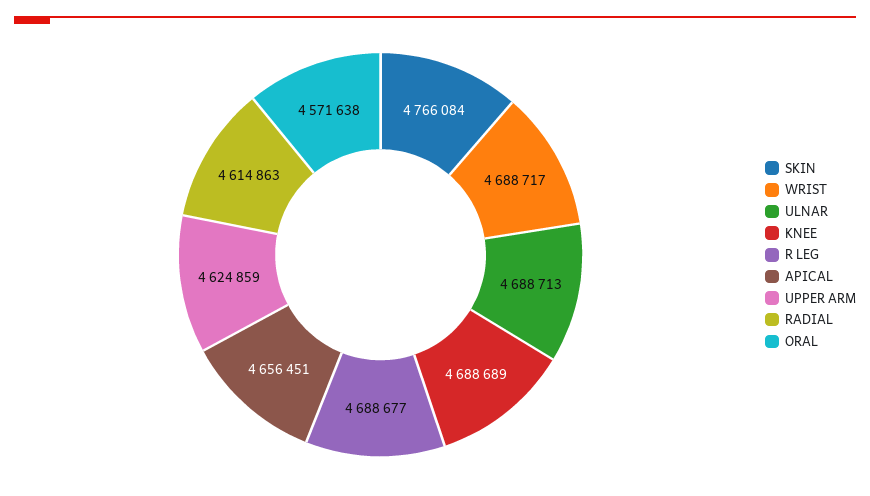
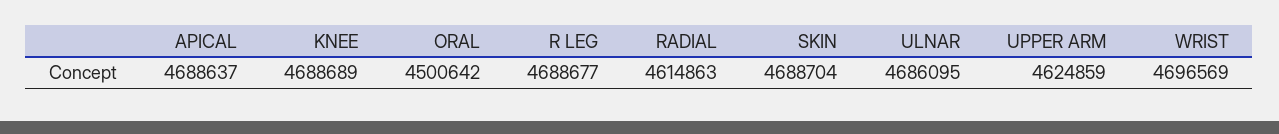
  {
-   "SKIN": 4766084,
+   "SKIN": 4688704,
-   "WRIST": 4688717,
+   "WRIST": 4696569,
-   "ULNAR": 4688713,
+   "ULNAR": 4686095,
    "KNEE": 4688689,
    "R LEG": 4688677,
-   "APICAL": 4656451,
+   "APICAL": 4688637,
    "UPPER ARM": 4624859,
    "RADIAL": 4614863,
-   "ORAL": 4571638
+   "ORAL": 4500642
  }

